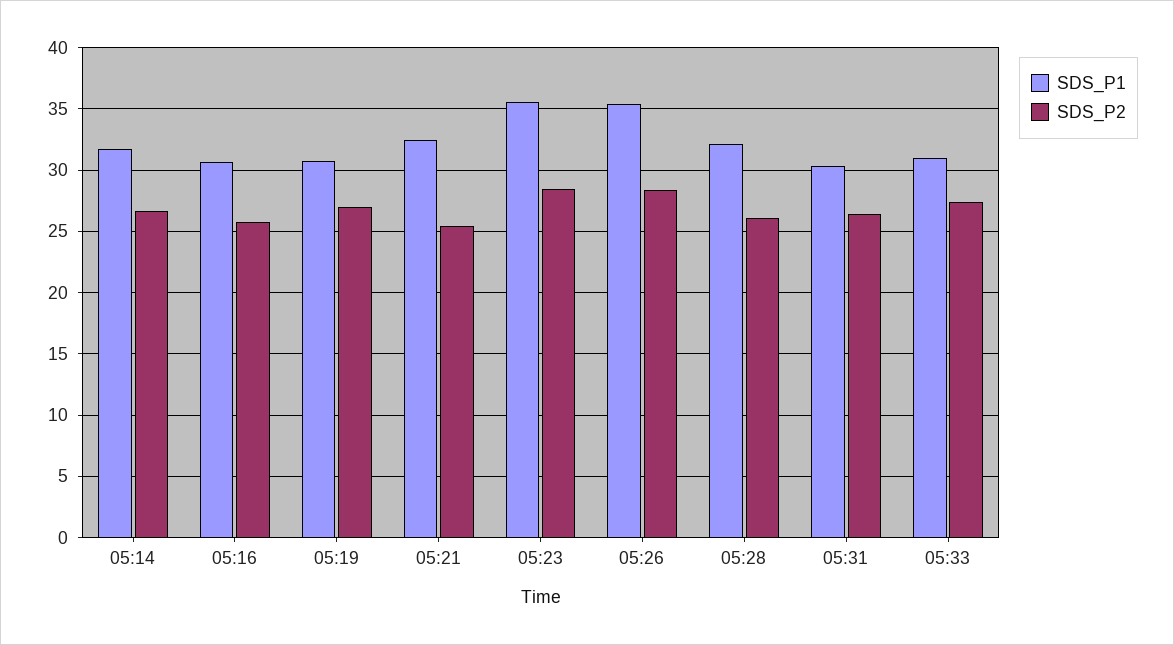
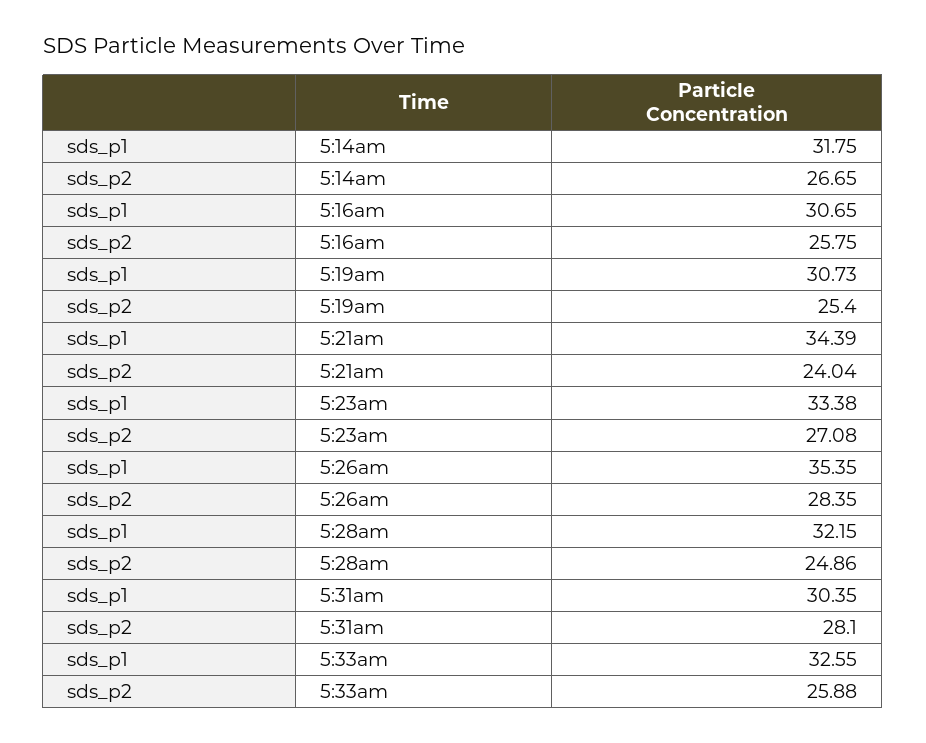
  {
    "SDS_P1": {
      "05:14": 31.75,
      "05:16": 30.65,
      "05:19": 30.73,
-     "05:21": 32.5,
+     "05:21": 34.39,
-     "05:23": 35.5,
+     "05:23": 33.38,
      "05:26": 35.35,
      "05:28": 32.15,
      "05:31": 30.35,
-     "05:33": 31
+     "05:33": 32.55
    },
    "SDS_P2": {
      "05:14": 26.65,
      "05:16": 25.75,
-     "05:19": 27,
+     "05:19": 25.4,
-     "05:21": 25.5,
+     "05:21": 24.04,
-     "05:23": 28.5,
+     "05:23": 27.08,
      "05:26": 28.35,
-     "05:28": 26,
+     "05:28": 24.86,
-     "05:31": 26.5,
+     "05:31": 28.1,
-     "05:33": 27.5
+     "05:33": 25.88
    }
  }

